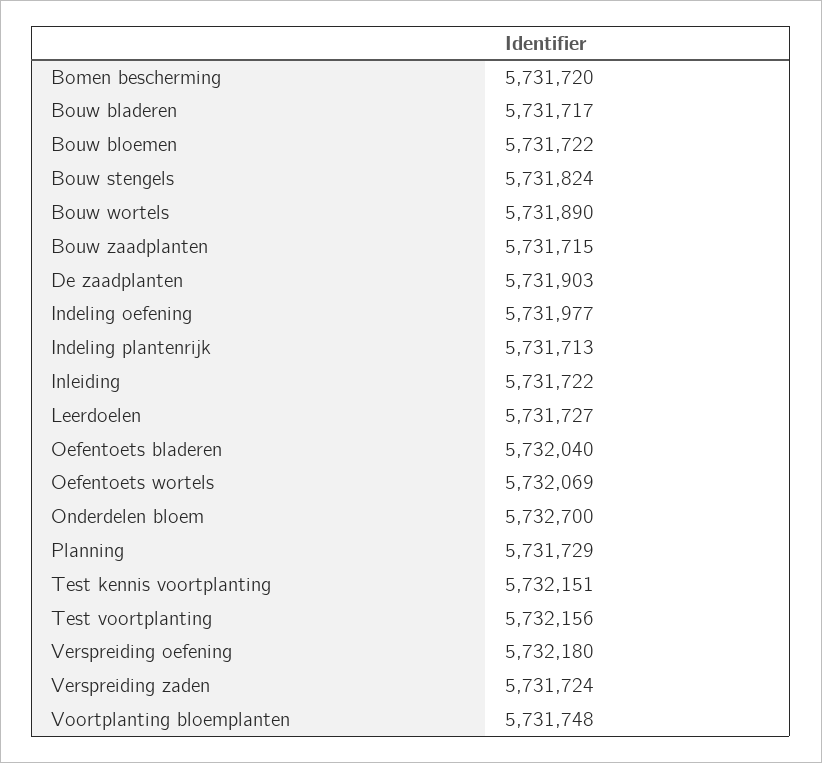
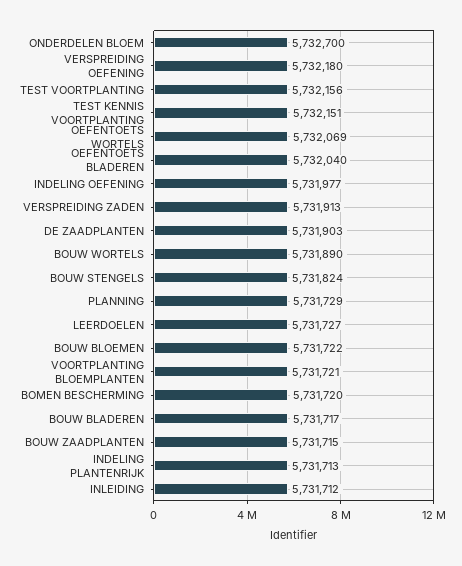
  {
    "Bomen bescherming": 5731720,
    "Bouw bladeren": 5731717,
    "Bouw bloemen": 5731722,
    "Bouw stengels": 5731824,
    "Bouw wortels": 5731890,
    "Bouw zaadplanten": 5731715,
    "De zaadplanten": 5731903,
    "Indeling oefening": 5731977,
    "Indeling plantenrijk": 5731713,
-   "Inleiding": 5731722,
+   "Inleiding": 5731712,
    "Leerdoelen": 5731727,
    "Oefentoets bladeren": 5732040,
    "Oefentoets wortels": 5732069,
    "Onderdelen bloem": 5732700,
    "Planning": 5731729,
    "Test kennis voortplanting": 5732151,
    "Test voortplanting": 5732156,
    "Verspreiding oefening": 5732180,
-   "Verspreiding zaden": 5731724,
+   "Verspreiding zaden": 5731913,
-   "Voortplanting bloemplanten": 5731748
+   "Voortplanting bloemplanten": 5731721
  }

